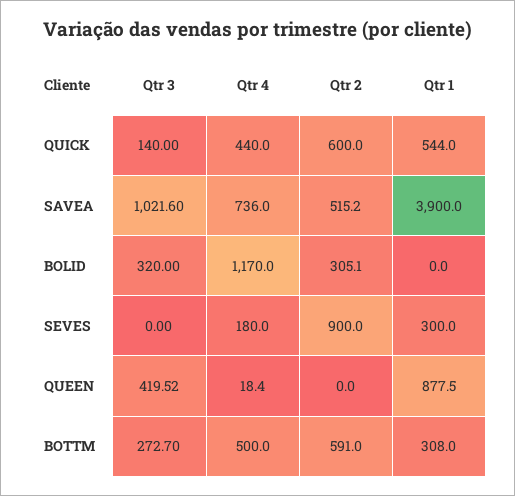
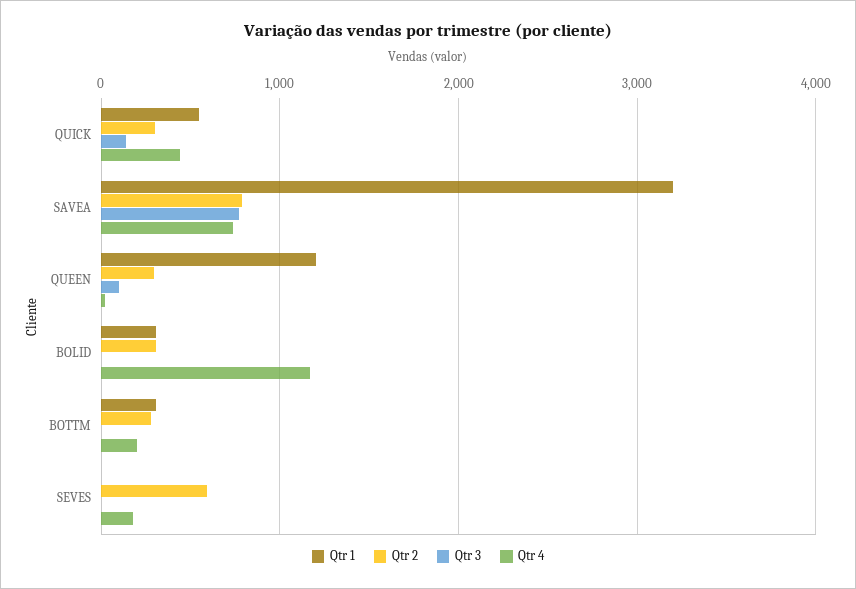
  {
    "Qtr 3": {
      "QUICK": 140,
-     "SAVEA": 1021.6,
+     "SAVEA": 800,
-     "BOLID": 320,
+     "BOLID": 0,
      "SEVES": 0,
-     "QUEEN": 419.52,
+     "QUEEN": 100,
-     "BOTTM": 272.7
+     "BOTTM": 0
    },
    "Qtr 4": {
      "QUICK": 440,
      "SAVEA": 736,
      "BOLID": 1170,
      "SEVES": 180,
      "QUEEN": 18.4,
-     "BOTTM": 500
+     "BOTTM": 200
    },
    "Qtr 2": {
-     "QUICK": 600,
+     "QUICK": 300,
-     "SAVEA": 515.2,
+     "SAVEA": 800,
      "BOLID": 305.1,
-     "SEVES": 900,
+     "SEVES": 600,
-     "QUEEN": 0,
+     "QUEEN": 300,
-     "BOTTM": 591
+     "BOTTM": 300
    },
    "Qtr 1": {
      "QUICK": 544,
-     "SAVEA": 3900,
+     "SAVEA": 3200,
-     "BOLID": 0,
+     "BOLID": 300,
-     "SEVES": 300,
+     "SEVES": 0,
-     "QUEEN": 877.5,
+     "QUEEN": 1200,
      "BOTTM": 308
    }
  }

